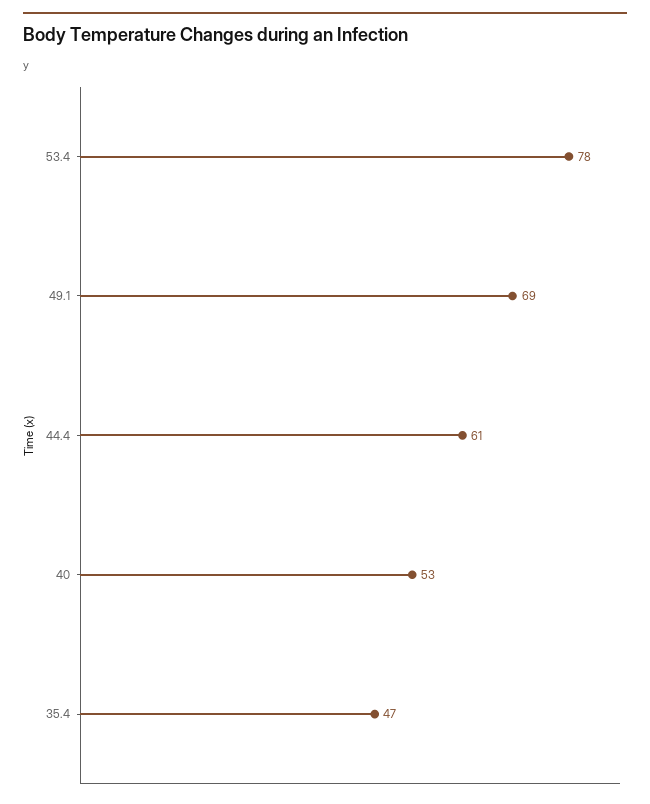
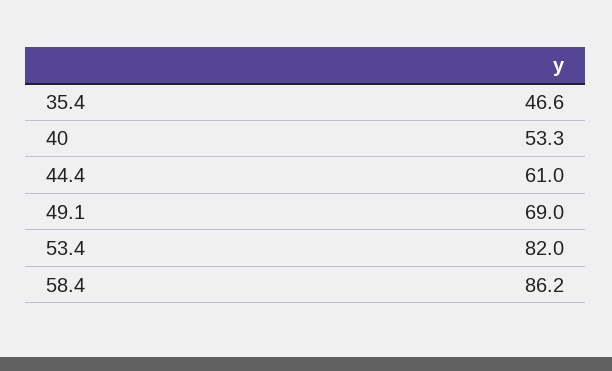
  {
-   "53.4": 78,
+   "53.4": 82,
    "49.1": 69,
    "44.4": 61,
    "40": 53.3,
-   "35.4": 46.6
+   "35.4": 46.6,
+   "58.4": 86.2
  }

